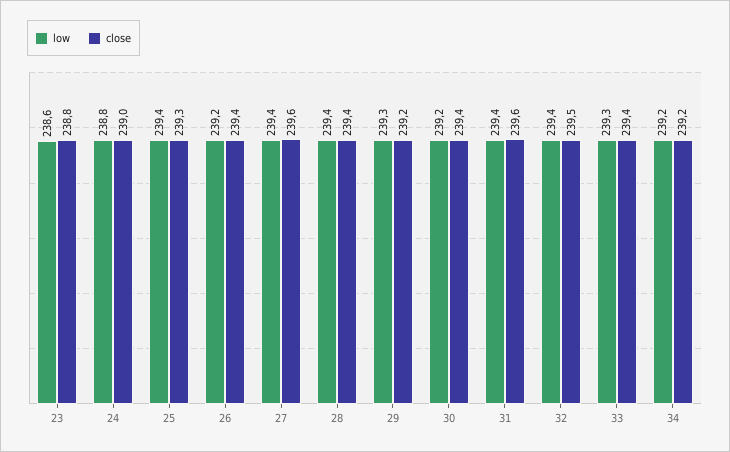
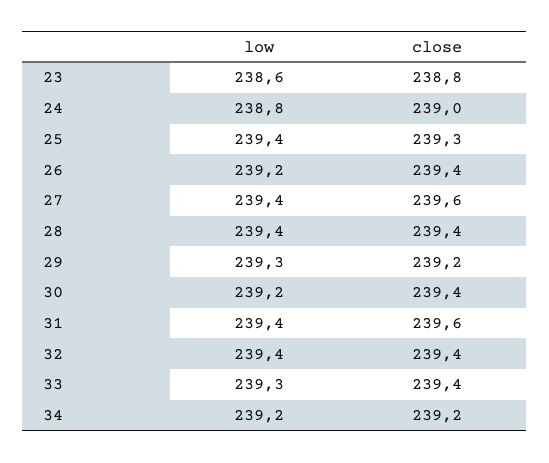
  {
    "low": {
      "23": 238.6,
      "24": 238.8,
      "25": 239.4,
      "26": 239.2,
      "27": 239.4,
      "28": 239.4,
      "29": 239.3,
      "30": 239.2,
      "31": 239.4,
      "32": 239.4,
      "33": 239.3,
      "34": 239.2
    },
    "close": {
      "23": 238.8,
      "24": 239,
      "25": 239.3,
      "26": 239.4,
      "27": 239.6,
      "28": 239.4,
      "29": 239.2,
      "30": 239.4,
      "31": 239.6,
-     "32": 239.5,
+     "32": 239.4,
      "33": 239.4,
      "34": 239.2
    }
  }

